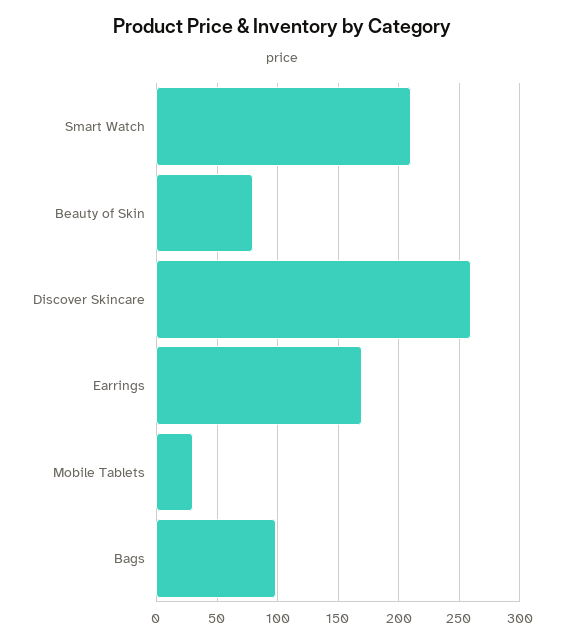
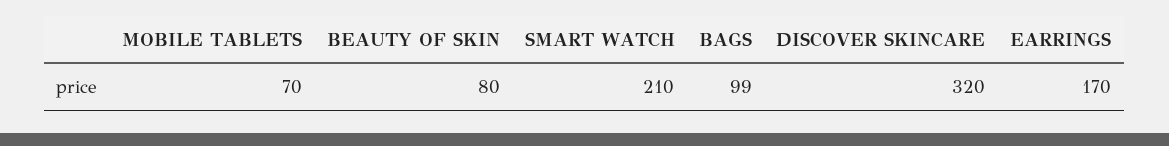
  {
    "Smart Watch": 210,
    "Beauty of Skin": 80,
-   "Discover Skincare": 260,
+   "Discover Skincare": 320,
    "Earrings": 170,
-   "Mobile Tablets": 30,
+   "Mobile Tablets": 70,
    "Bags": 99
  }

